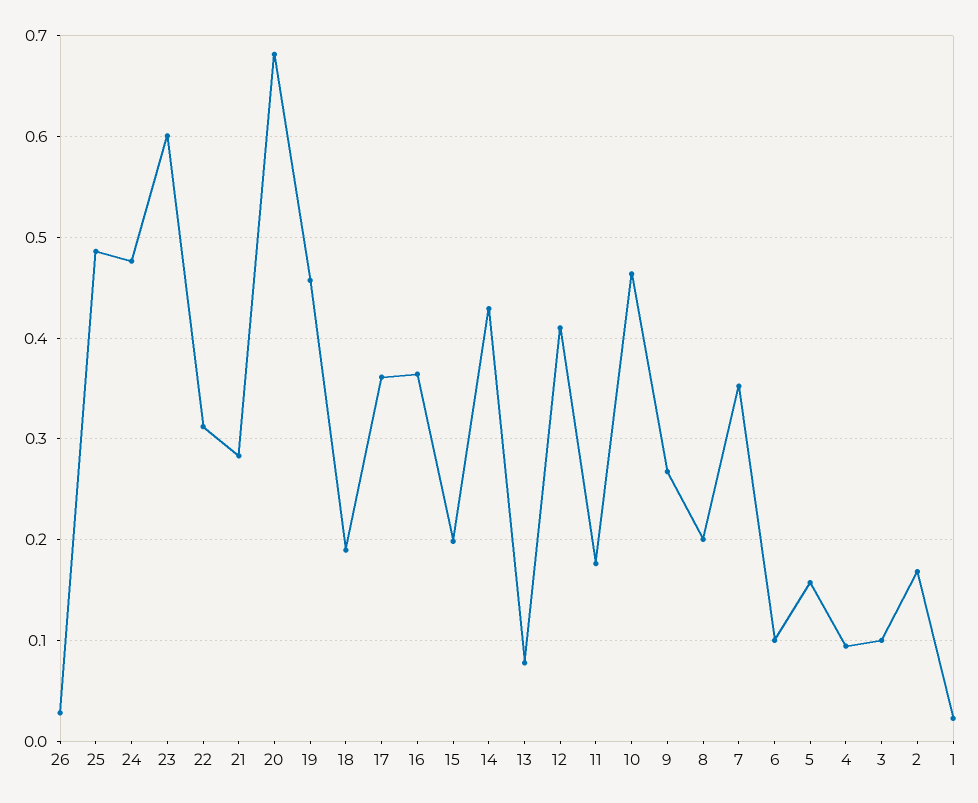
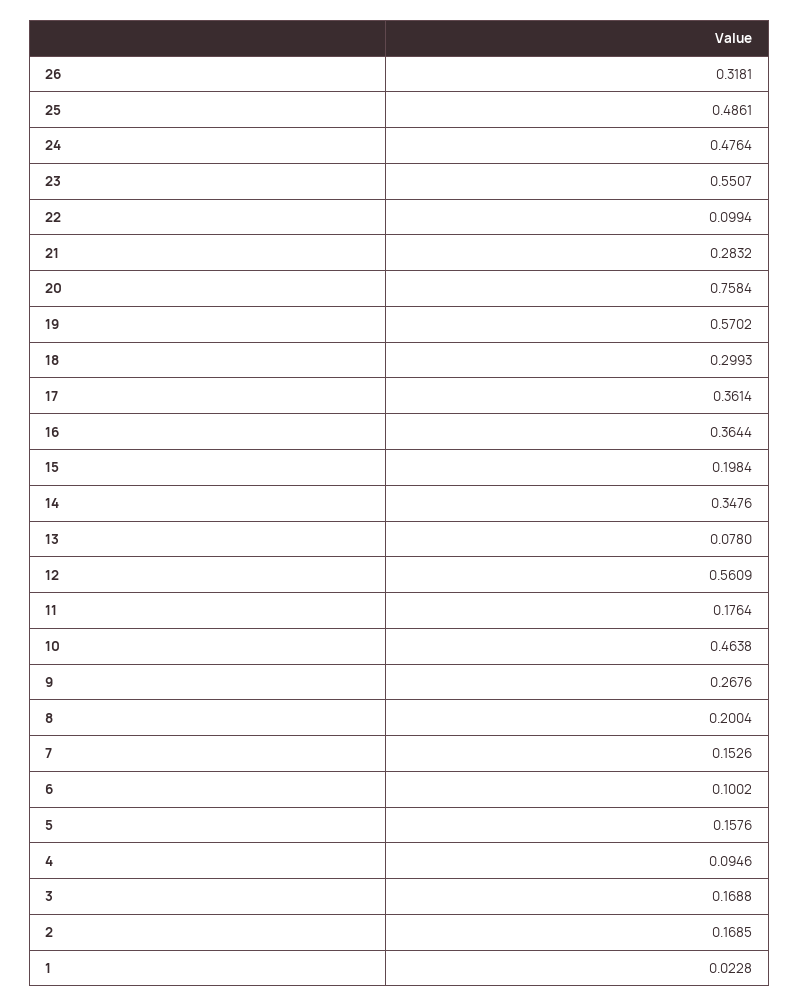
  {
-   "26": 0.03,
+   "26": 0.3181,
    "25": 0.4861,
    "24": 0.4764,
-   "23": 0.6,
+   "23": 0.5507,
-   "22": 0.31,
+   "22": 0.0994,
    "21": 0.2832,
-   "20": 0.68,
+   "20": 0.7584,
-   "19": 0.46,
+   "19": 0.5702,
-   "18": 0.19,
+   "18": 0.2993,
    "17": 0.3614,
    "16": 0.3644,
    "15": 0.1984,
-   "14": 0.43,
+   "14": 0.3476,
    "13": 0.078,
-   "12": 0.41,
+   "12": 0.5609,
    "11": 0.1764,
    "10": 0.4638,
    "9": 0.2676,
    "8": 0.2004,
-   "7": 0.35,
+   "7": 0.1526,
    "6": 0.1002,
    "5": 0.1576,
    "4": 0.0946,
-   "3": 0.1,
+   "3": 0.1688,
    "2": 0.1685,
    "1": 0.0228
  }

